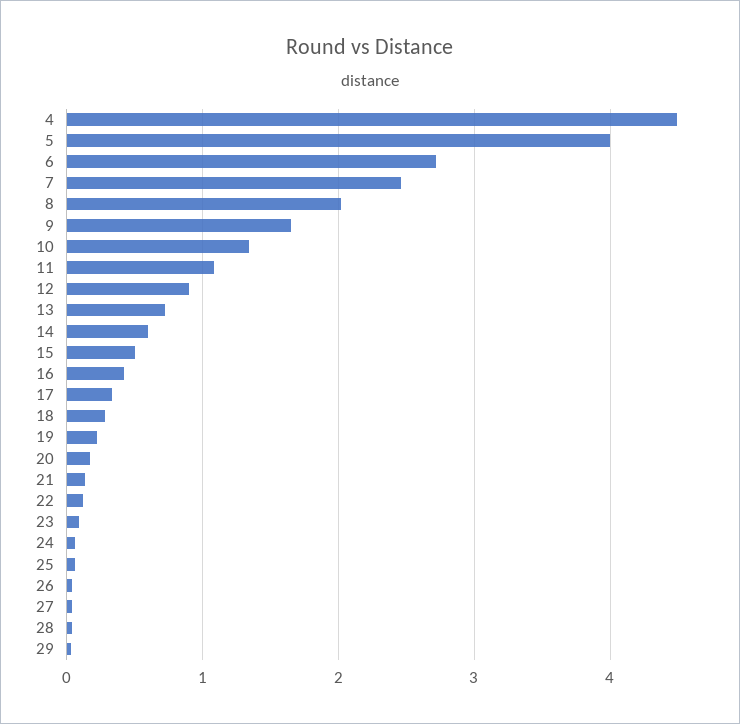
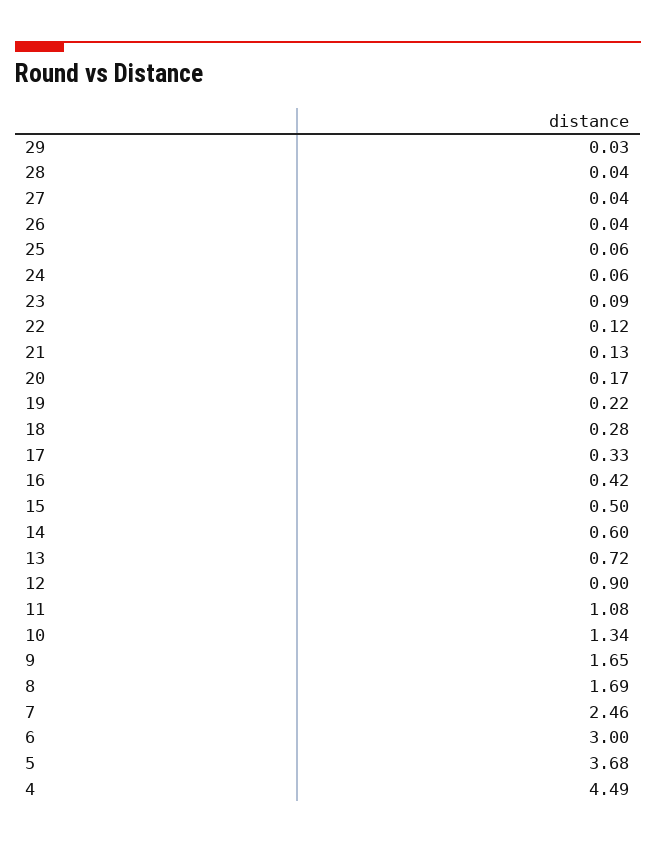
  {
    "4": 4.49,
-   "5": 4,
+   "5": 3.68,
-   "6": 2.7,
+   "6": 3,
    "7": 2.46,
-   "8": 2,
+   "8": 1.69,
    "9": 1.65,
    "10": 1.34,
    "11": 1.08,
    "12": 0.9,
    "13": 0.72,
    "14": 0.6,
    "15": 0.5,
    "16": 0.42,
    "17": 0.33,
    "18": 0.28,
    "19": 0.22,
    "20": 0.17,
    "21": 0.13,
    "22": 0.12,
    "23": 0.09,
    "24": 0.06,
    "25": 0.06,
    "26": 0.04,
    "27": 0.04,
    "28": 0.04,
    "29": 0.03
  }

